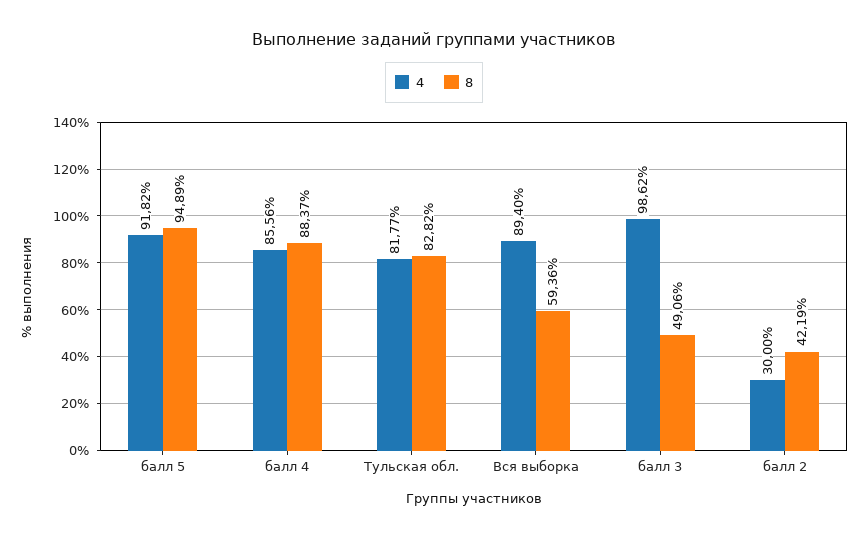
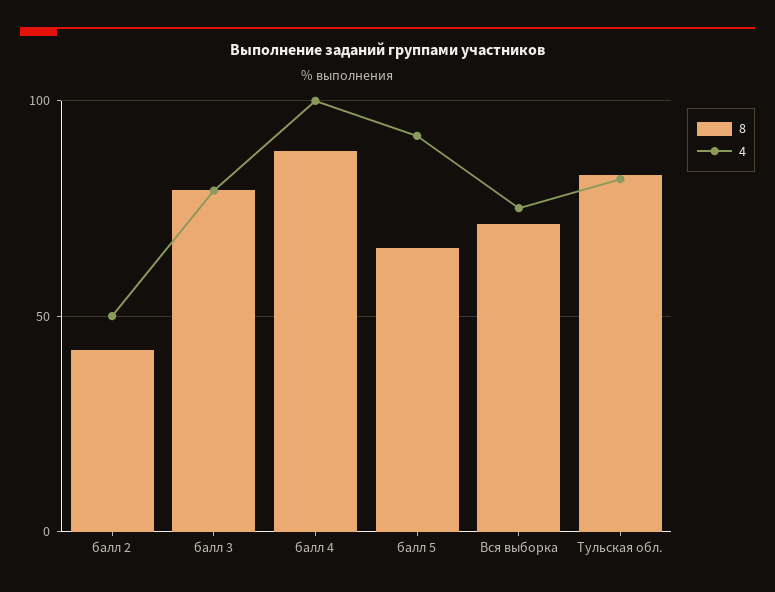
  {
    "4": {
      "балл 5": 91.82,
-     "балл 4": 85.56,
+     "балл 4": 100,
      "Тульская обл.": 81.77,
-     "Вся выборка": 89.4,
+     "Вся выборка": 75,
-     "балл 3": 98.62,
+     "балл 3": 80,
-     "балл 2": 30
+     "балл 2": 50
    },
    "8": {
-     "балл 5": 94.89,
+     "балл 5": 65,
      "балл 4": 88.37,
      "Тульская обл.": 82.82,
-     "Вся выборка": 59.36,
+     "Вся выборка": 70,
-     "балл 3": 49.06,
+     "балл 3": 80,
      "балл 2": 42.19
    }
  }

